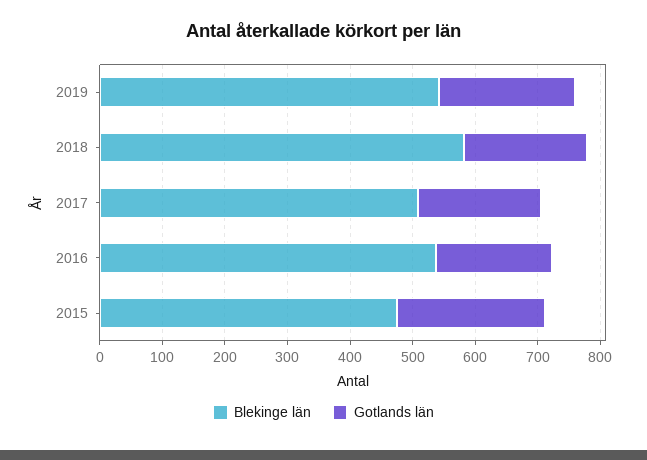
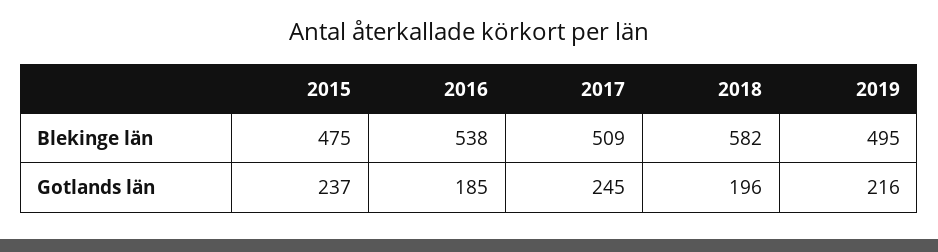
  {
    "Blekinge län": {
-     "2019": 540,
+     "2019": 495,
      "2018": 582,
      "2017": 509,
      "2016": 538,
      "2015": 475
    },
    "Gotlands län": {
      "2019": 216,
      "2018": 196,
-     "2017": 200,
+     "2017": 245,
      "2016": 185,
      "2015": 237
    }
  }

